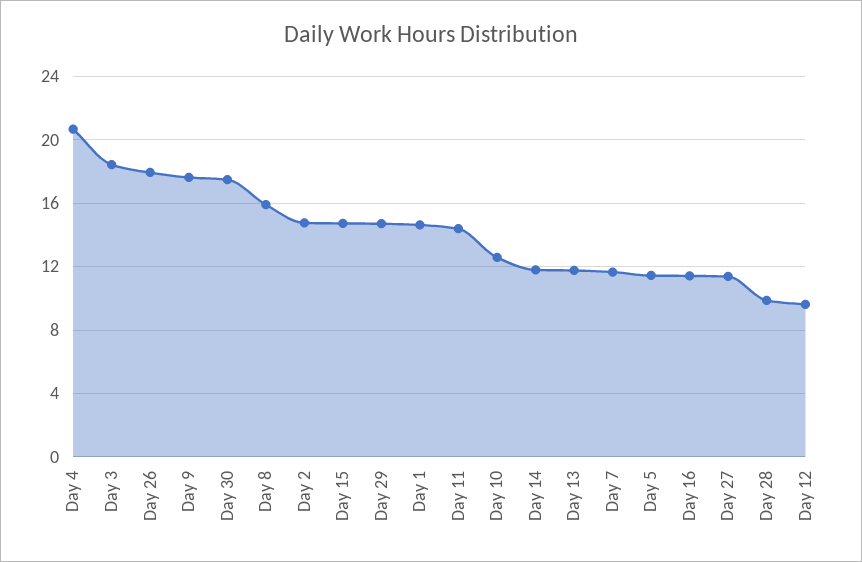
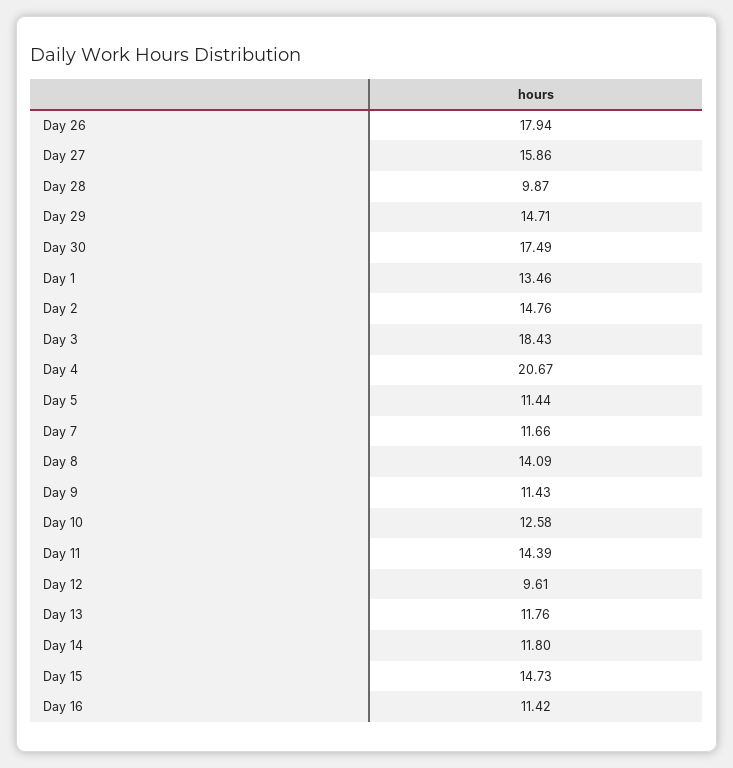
  {
    "Day 4": 20.67,
    "Day 3": 18.43,
    "Day 26": 17.94,
-   "Day 9": 17.5,
+   "Day 9": 11.43,
    "Day 30": 17.49,
-   "Day 8": 16,
+   "Day 8": 14.09,
    "Day 2": 14.76,
    "Day 15": 14.73,
    "Day 29": 14.71,
-   "Day 1": 14.5,
+   "Day 1": 13.46,
    "Day 11": 14.39,
    "Day 10": 12.58,
    "Day 14": 11.8,
    "Day 13": 11.76,
    "Day 7": 11.66,
    "Day 5": 11.44,
    "Day 16": 11.42,
-   "Day 27": 11.5,
+   "Day 27": 15.86,
    "Day 28": 9.87,
    "Day 12": 9.61
  }

